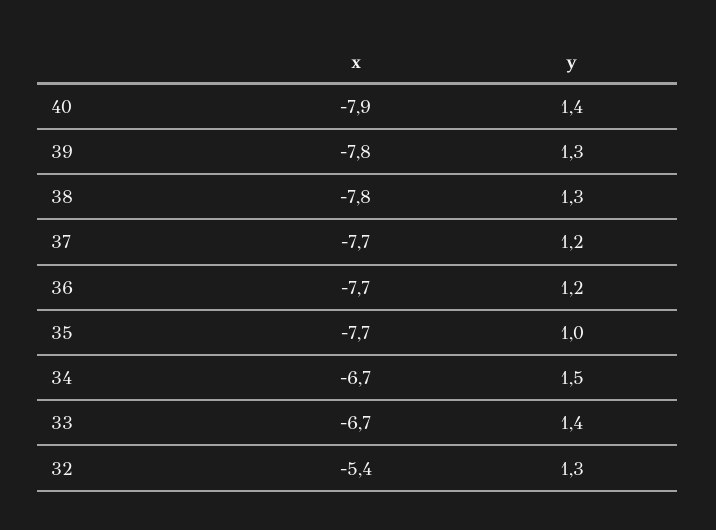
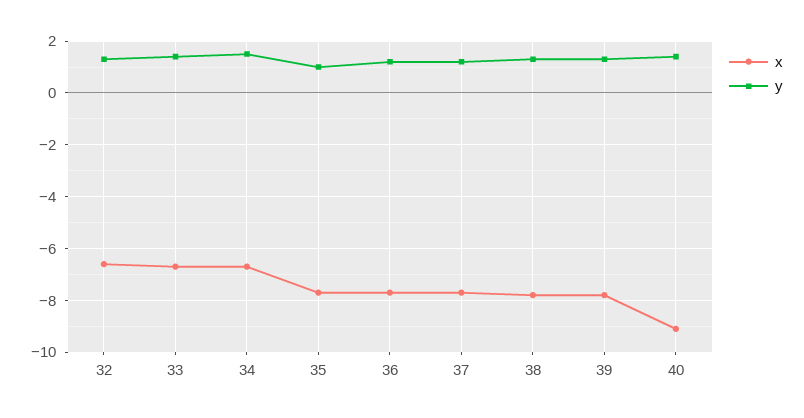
  {
    "x": {
-     "40": -7.9,
+     "40": -9,
      "39": -7.8,
      "38": -7.8,
      "37": -7.7,
      "36": -7.7,
      "35": -7.7,
      "34": -6.7,
      "33": -6.7,
-     "32": -5.4
+     "32": -6.5
    },
    "y": {
      "40": 1.4,
      "39": 1.3,
      "38": 1.3,
      "37": 1.2,
      "36": 1.2,
      "35": 1,
      "34": 1.5,
      "33": 1.4,
      "32": 1.3
    }
  }

